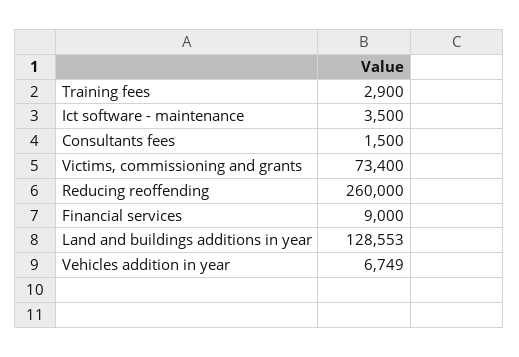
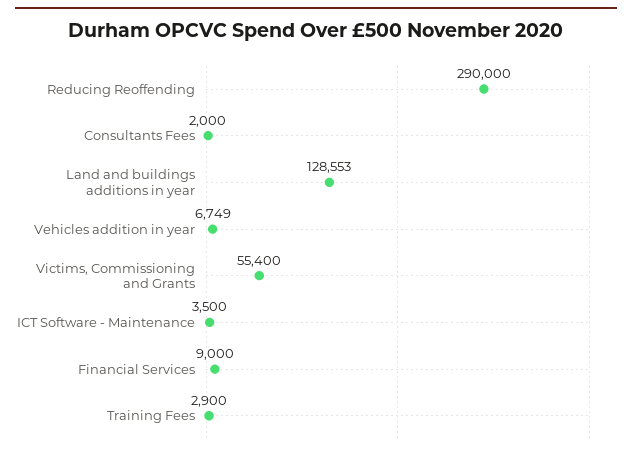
  {
    "Training fees": 2900,
    "Ict software - maintenance": 3500,
-   "Consultants fees": 1500,
+   "Consultants fees": 2000,
-   "Victims, commissioning and grants": 73400,
+   "Victims, commissioning and grants": 55400,
-   "Reducing reoffending": 260000,
+   "Reducing reoffending": 290000,
    "Financial services": 9000,
    "Land and buildings additions in year": 128553,
    "Vehicles addition in year": 6749
  }

